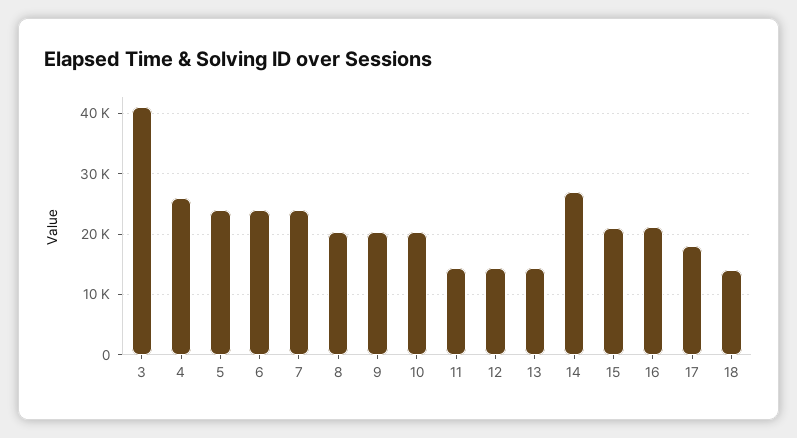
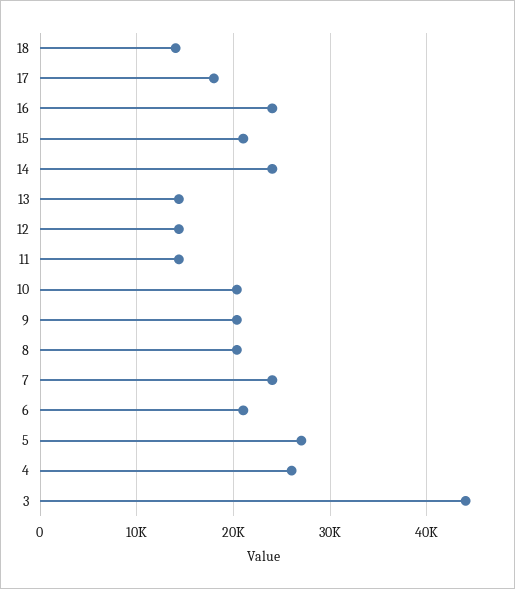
  {
-   "3": 41000,
+   "3": 44000,
    "4": 26000,
-   "5": 24000,
+   "5": 27000,
-   "6": 24000,
+   "6": 21000,
    "7": 24000,
    "8": 20000,
    "9": 20000,
    "10": 20000,
    "11": 14000,
    "12": 14000,
    "13": 14000,
-   "14": 27000,
+   "14": 24000,
    "15": 21000,
-   "16": 21000,
+   "16": 24000,
    "17": 18000,
    "18": 14000
  }

